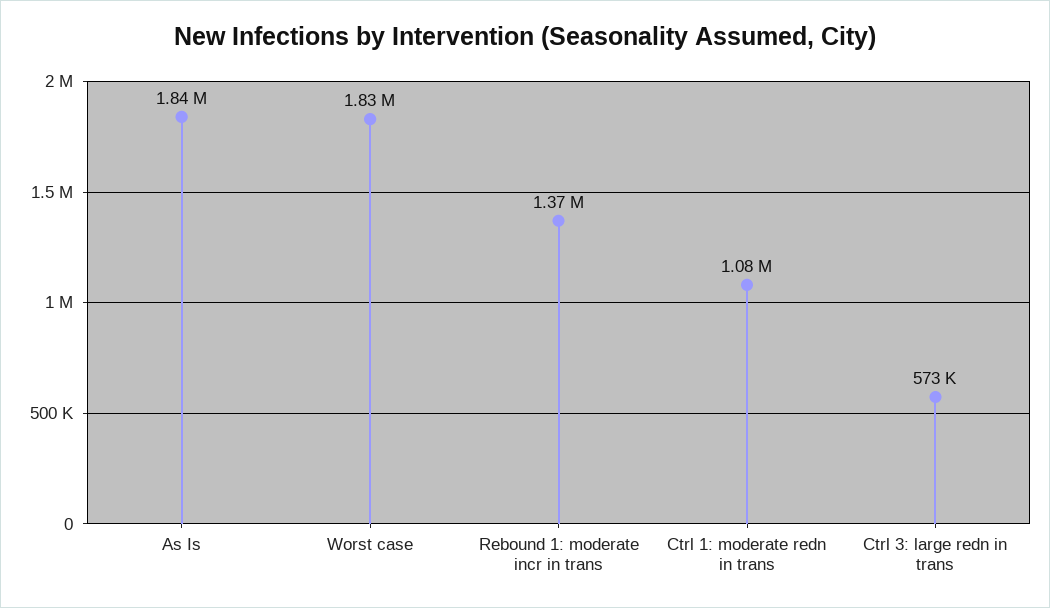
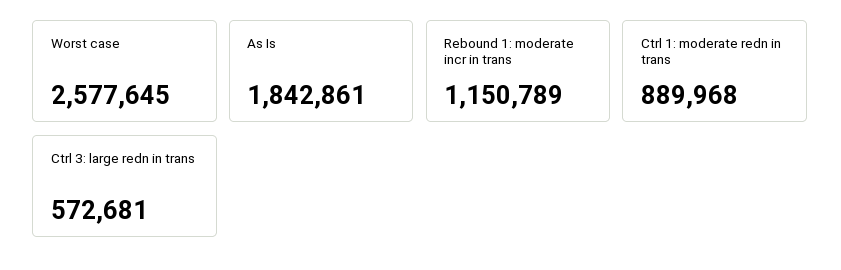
  {
    "As Is": 1842861,
-   "Worst case": 1830000,
+   "Worst case": 2577645,
-   "Rebound 1: moderate incr in trans": 1370000,
+   "Rebound 1: moderate incr in trans": 1150789,
-   "Ctrl 1: moderate redn in trans": 1080000,
+   "Ctrl 1: moderate redn in trans": 889968,
    "Ctrl 3: large redn in trans": 572681
  }

